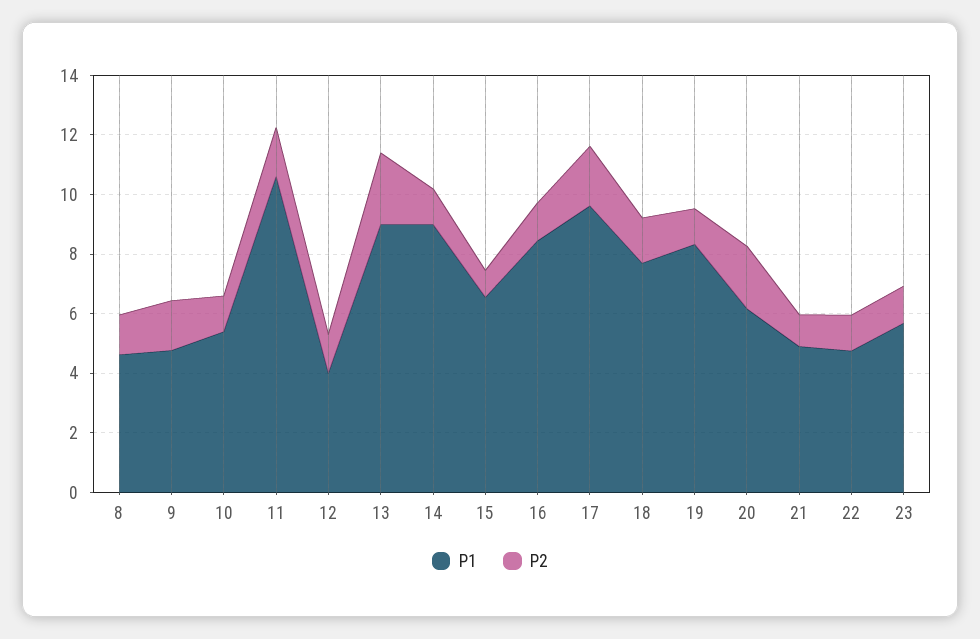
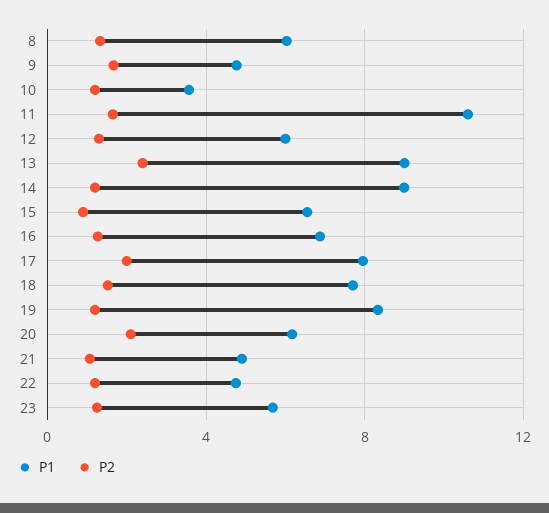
  {
    "P1": {
-     "8": 4.5,
+     "8": 6,
      "9": 5,
-     "10": 5.5,
+     "10": 3.5,
      "11": 10.5,
-     "12": 4,
+     "12": 6,
      "13": 9,
      "14": 9,
      "15": 6.5,
-     "16": 8.5,
+     "16": 7,
-     "17": 9.5,
+     "17": 8,
      "18": 7.5,
      "19": 8.5,
      "20": 6,
      "21": 5,
      "22": 5,
      "23": 5.5
    },
    "P2": {
      "8": 1.5,
      "9": 1.5,
      "10": 1,
      "11": 1.5,
      "12": 1.5,
      "13": 2.5,
      "14": 1,
      "15": 1,
      "16": 1.5,
      "17": 2,
      "18": 1.5,
      "19": 1,
      "20": 2,
      "21": 1,
      "22": 1,
      "23": 1.5
    }
  }

